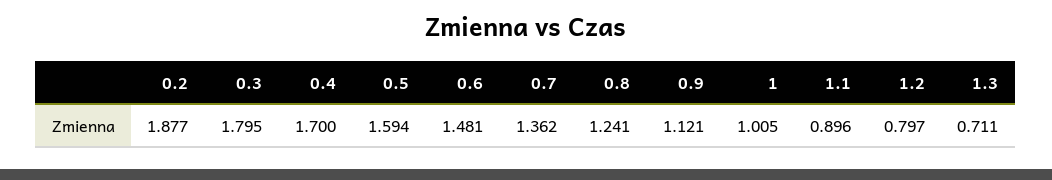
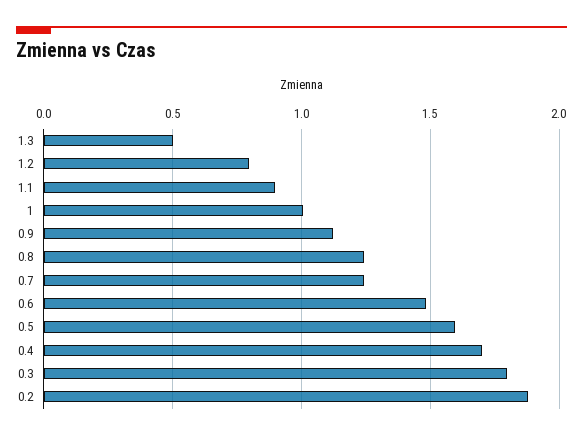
  {
    "0.2": 1.877,
    "0.3": 1.795,
    "0.4": 1.7,
    "0.5": 1.594,
    "0.6": 1.481,
-   "0.7": 1.362,
+   "0.7": 1.25,
    "0.8": 1.241,
    "0.9": 1.121,
    "1": 1.005,
    "1.1": 0.896,
    "1.2": 0.797,
-   "1.3": 0.711
+   "1.3": 0.5
  }

